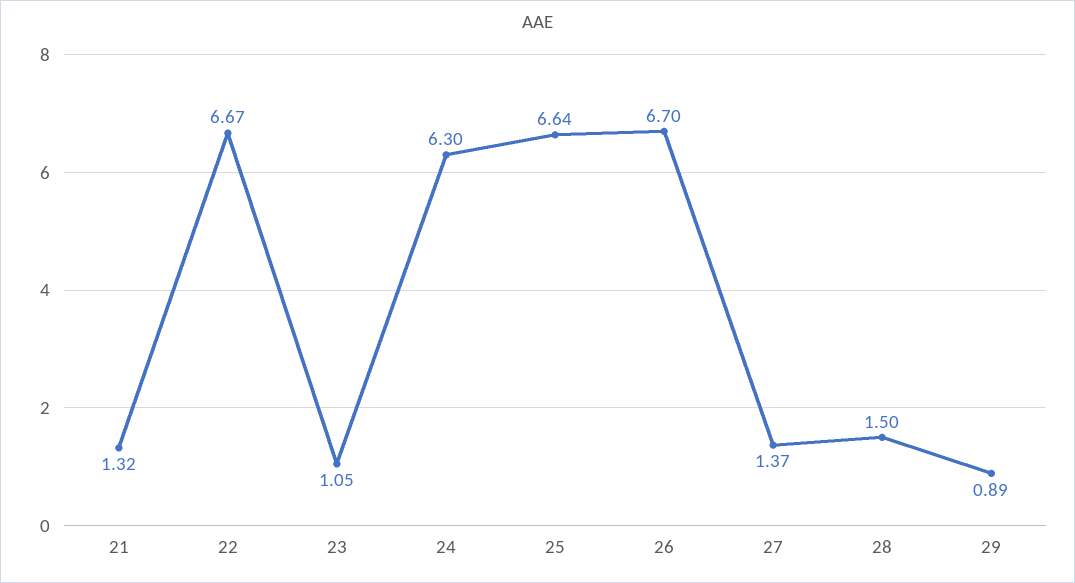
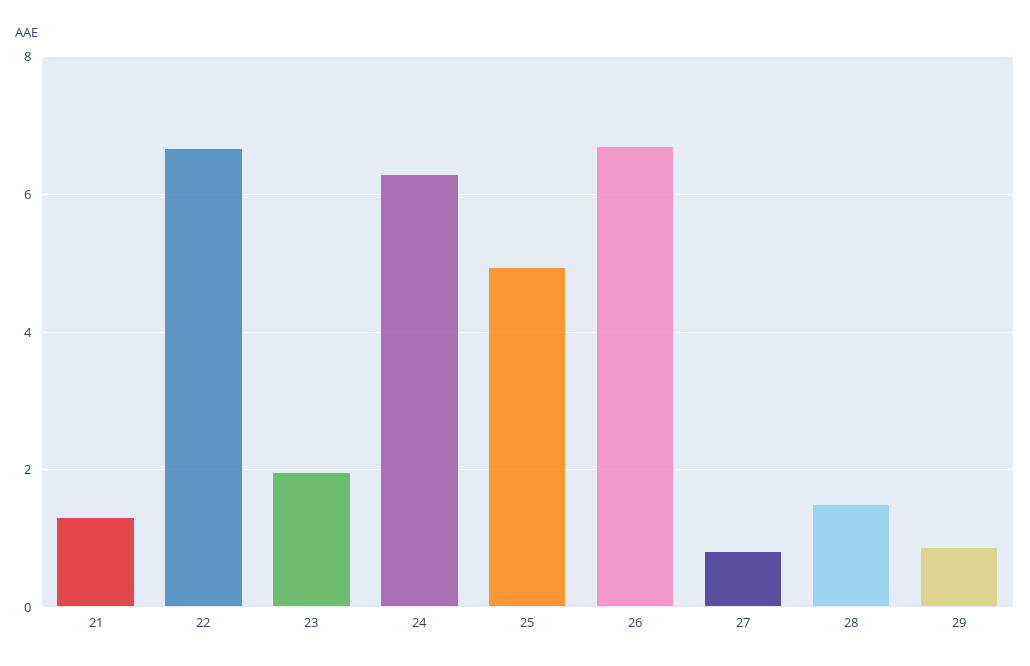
  {
    "21": 1.32,
    "22": 6.67,
-   "23": 1.05,
+   "23": 2,
    "24": 6.3,
-   "25": 6.64,
+   "25": 5,
    "26": 6.7,
-   "27": 1.37,
+   "27": 0.8,
    "28": 1.5,
    "29": 0.89
  }

